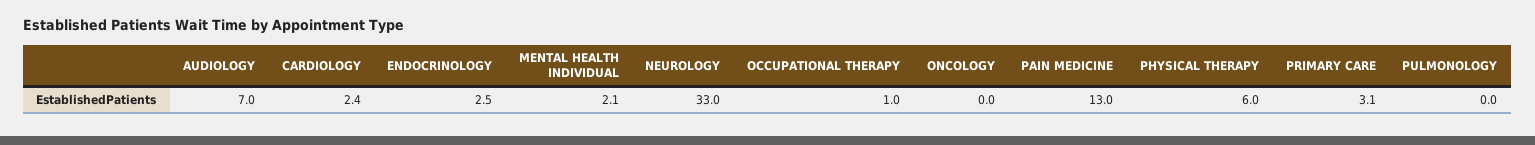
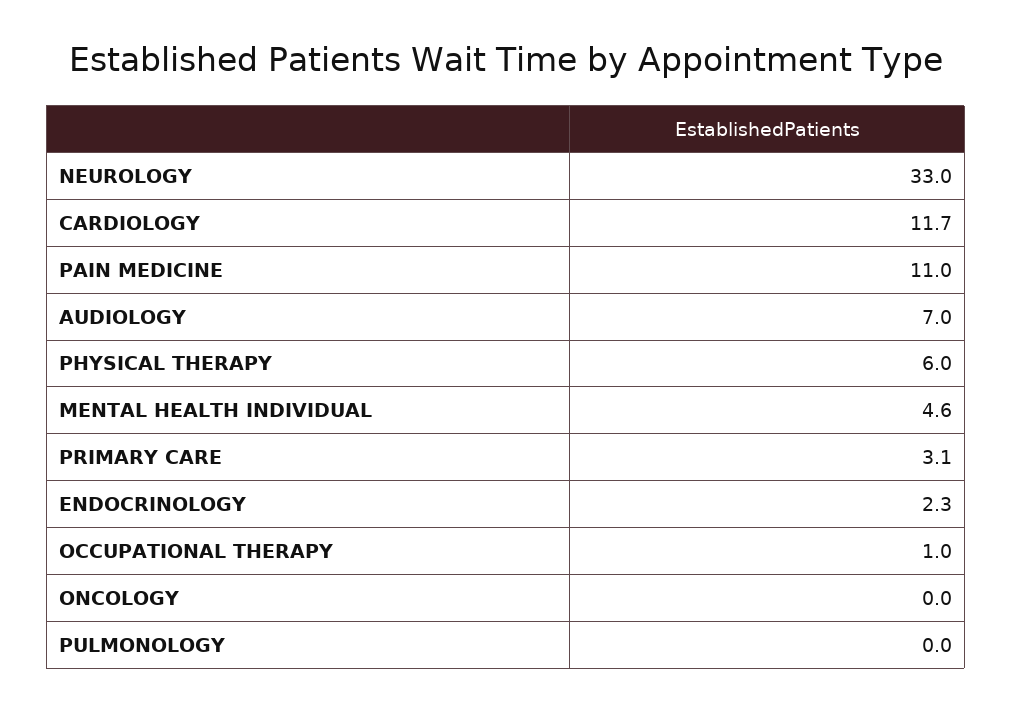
  {
    "AUDIOLOGY": 7,
-   "CARDIOLOGY": 2.4,
+   "CARDIOLOGY": 11.7,
-   "ENDOCRINOLOGY": 2.5,
+   "ENDOCRINOLOGY": 2.3,
-   "MENTAL HEALTH INDIVIDUAL": 2.1,
+   "MENTAL HEALTH INDIVIDUAL": 4.6,
    "NEUROLOGY": 33,
    "OCCUPATIONAL THERAPY": 1,
    "ONCOLOGY": 0,
-   "PAIN MEDICINE": 13,
+   "PAIN MEDICINE": 11,
    "PHYSICAL THERAPY": 6,
    "PRIMARY CARE": 3.1,
    "PULMONOLOGY": 0
  }

